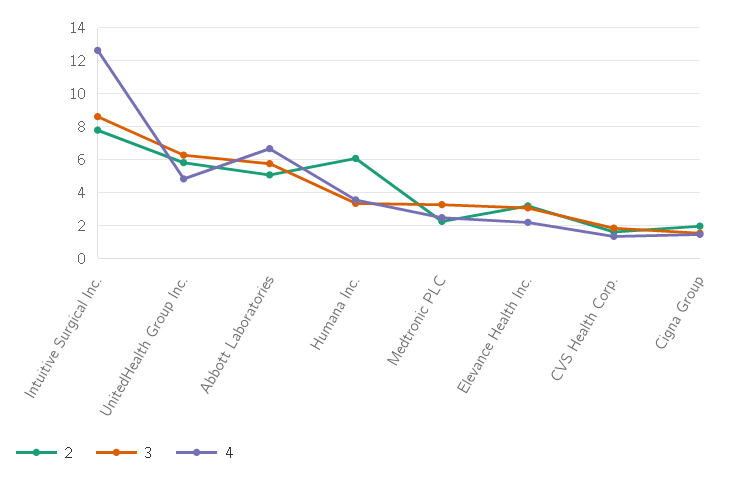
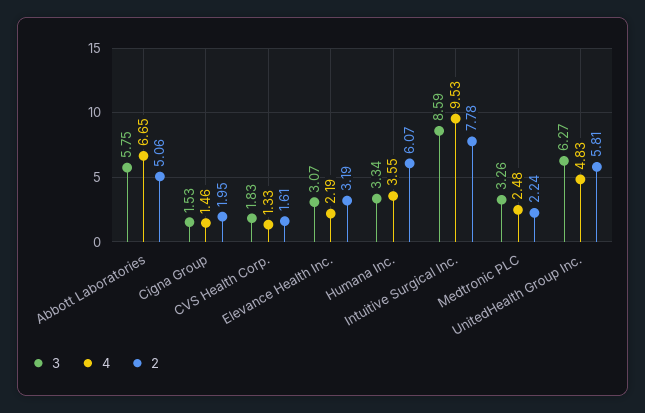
  {
    "2": {
      "Intuitive Surgical Inc.": 7.78,
      "UnitedHealth Group Inc.": 5.81,
      "Abbott Laboratories": 5.06,
      "Humana Inc.": 6.07,
      "Medtronic PLC": 2.24,
      "Elevance Health Inc.": 3.19,
      "CVS Health Corp.": 1.61,
      "Cigna Group": 1.95
    },
    "3": {
      "Intuitive Surgical Inc.": 8.59,
      "UnitedHealth Group Inc.": 6.27,
      "Abbott Laboratories": 5.75,
      "Humana Inc.": 3.34,
      "Medtronic PLC": 3.26,
      "Elevance Health Inc.": 3.07,
      "CVS Health Corp.": 1.83,
      "Cigna Group": 1.53
    },
    "4": {
-     "Intuitive Surgical Inc.": 12.5,
+     "Intuitive Surgical Inc.": 9.53,
      "UnitedHealth Group Inc.": 4.83,
      "Abbott Laboratories": 6.65,
      "Humana Inc.": 3.55,
      "Medtronic PLC": 2.48,
      "Elevance Health Inc.": 2.19,
      "CVS Health Corp.": 1.33,
      "Cigna Group": 1.46
    }
  }

